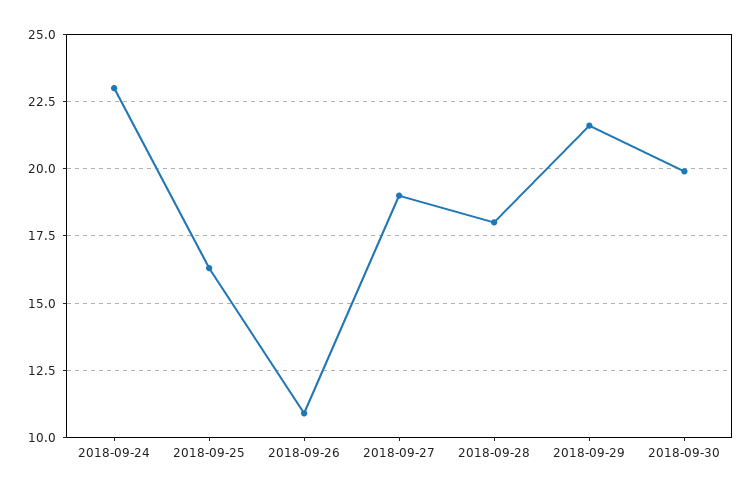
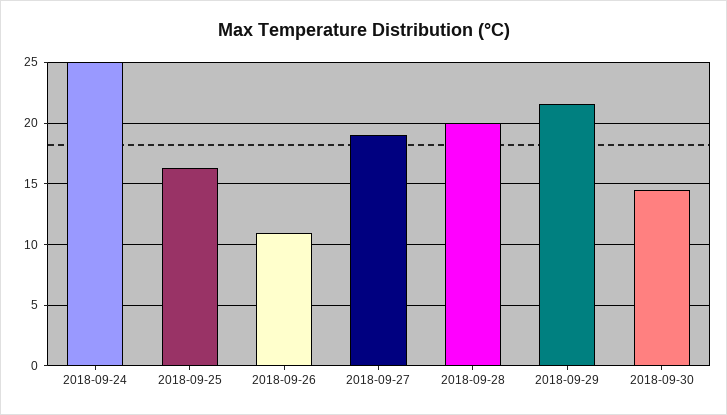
  {
-   "2018-09-24": 23,
+   "2018-09-24": 25,
    "2018-09-25": 16.5,
    "2018-09-26": 11,
    "2018-09-27": 19,
-   "2018-09-28": 18,
+   "2018-09-28": 20,
    "2018-09-29": 21.5,
-   "2018-09-30": 20
+   "2018-09-30": 14.5
  }

